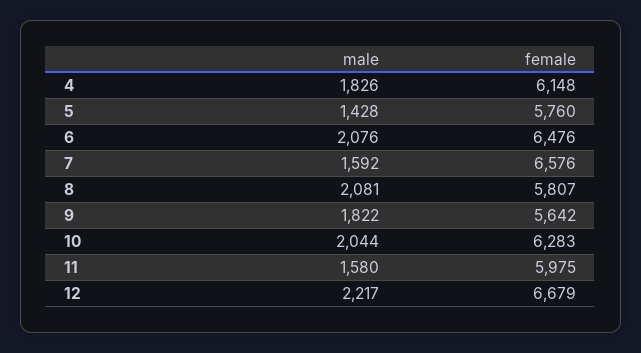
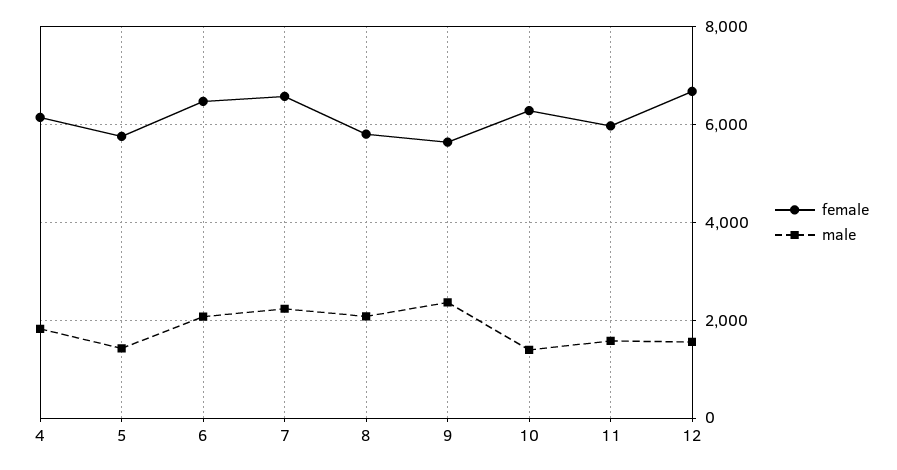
  {
    "male": {
      "4": 1826,
      "5": 1428,
      "6": 2076,
-     "7": 1592,
+     "7": 2200,
      "8": 2081,
-     "9": 1822,
+     "9": 2400,
-     "10": 2044,
+     "10": 1400,
      "11": 1580,
-     "12": 2217
+     "12": 1600
    },
    "female": {
      "4": 6148,
      "5": 5760,
      "6": 6476,
      "7": 6576,
      "8": 5807,
      "9": 5642,
      "10": 6283,
      "11": 5975,
      "12": 6679
    }
  }

